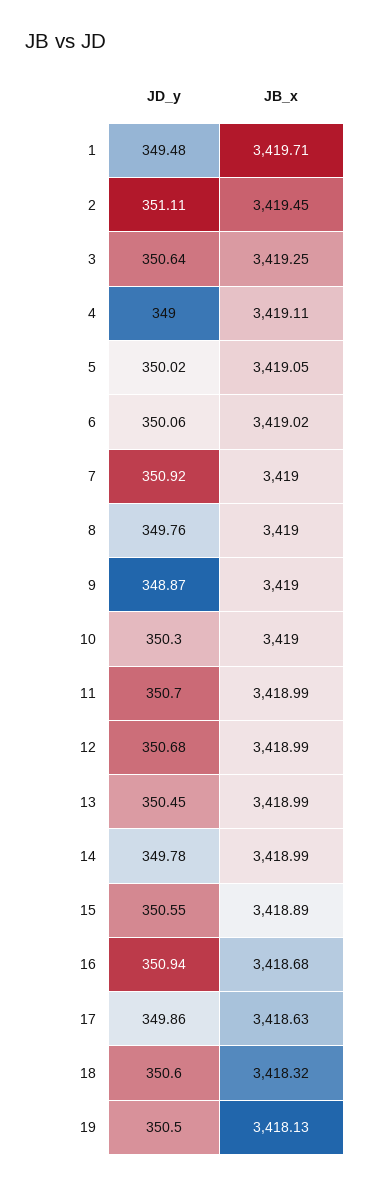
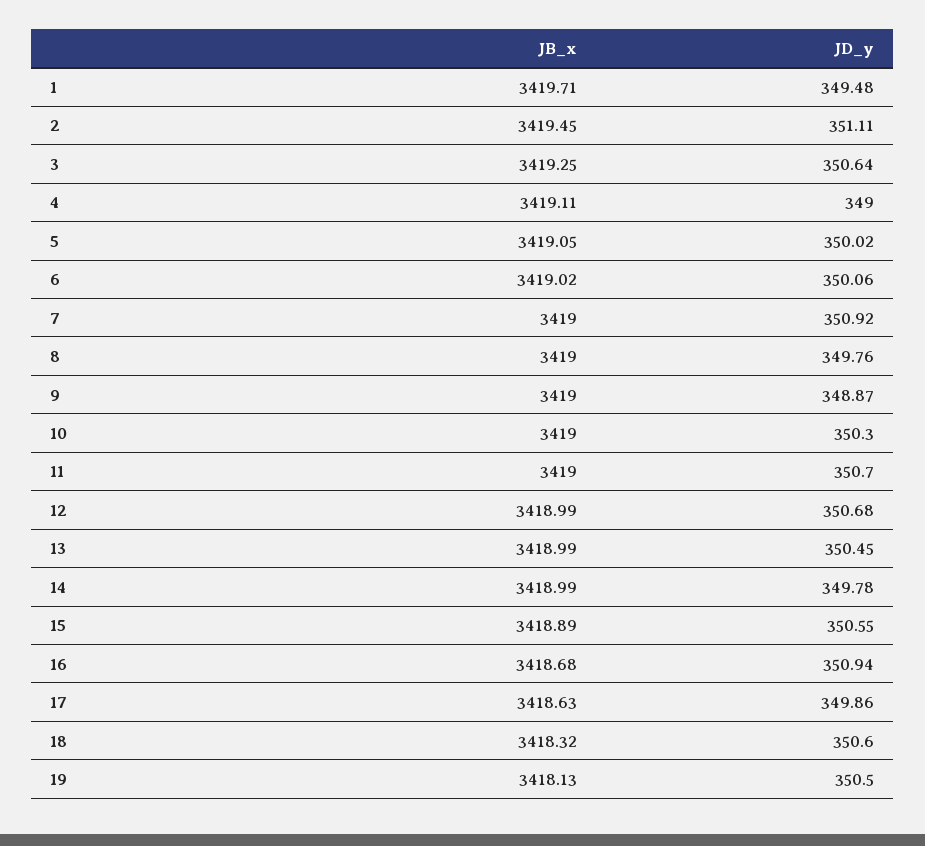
  {
    "JD_y": {
      "1": 349.48,
      "2": 351.11,
      "3": 350.64,
      "4": 349,
      "5": 350.02,
      "6": 350.06,
      "7": 350.92,
      "8": 349.76,
      "9": 348.87,
      "10": 350.3,
      "11": 350.7,
      "12": 350.68,
      "13": 350.45,
      "14": 349.78,
      "15": 350.55,
      "16": 350.94,
      "17": 349.86,
      "18": 350.6,
      "19": 350.5
    },
    "JB_x": {
      "1": 3419.71,
      "2": 3419.45,
      "3": 3419.25,
      "4": 3419.11,
      "5": 3419.05,
      "6": 3419.02,
      "7": 3419,
      "8": 3419,
      "9": 3419,
      "10": 3419,
-     "11": 3418.99,
+     "11": 3419,
      "12": 3418.99,
      "13": 3418.99,
      "14": 3418.99,
      "15": 3418.89,
      "16": 3418.68,
      "17": 3418.63,
      "18": 3418.32,
      "19": 3418.13
    }
  }

